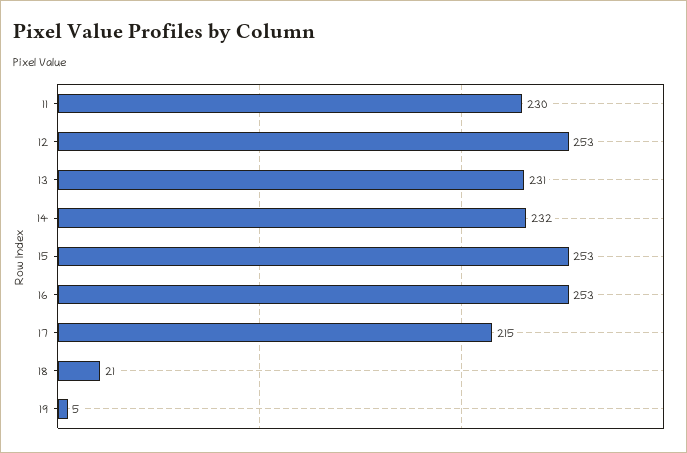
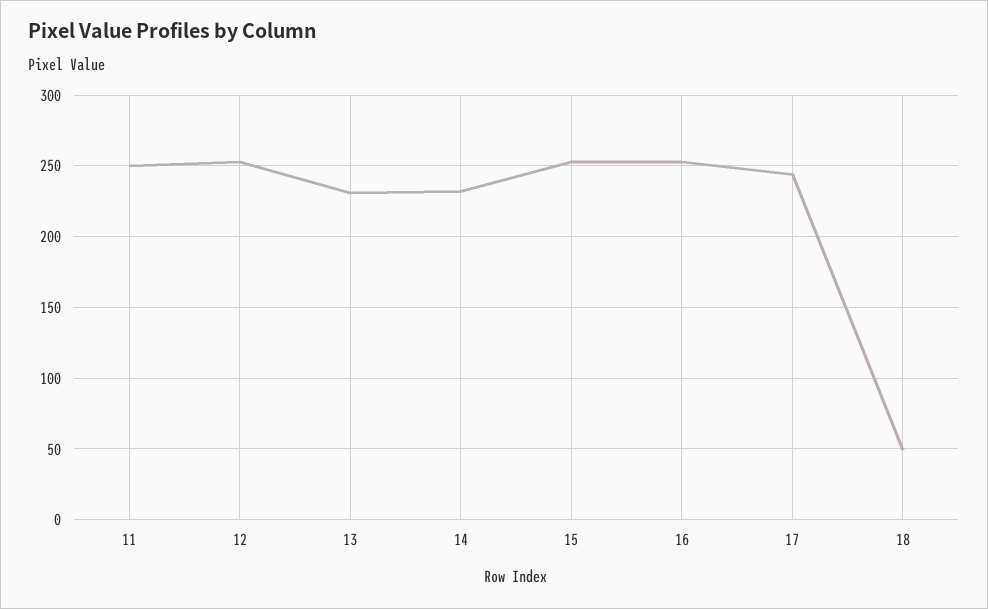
  {
-   "11": 230,
+   "11": 250,
    "12": 253,
    "13": 231,
    "14": 232,
    "15": 253,
    "16": 253,
-   "17": 215,
+   "17": 245,
-   "18": 21,
+   "18": 50
-   "19": 5
  }

